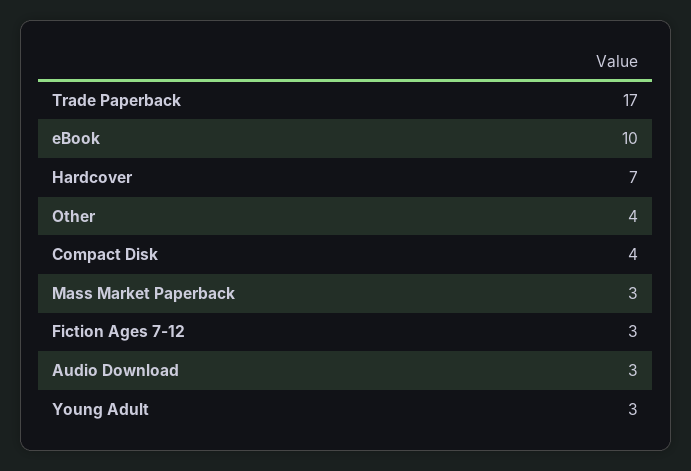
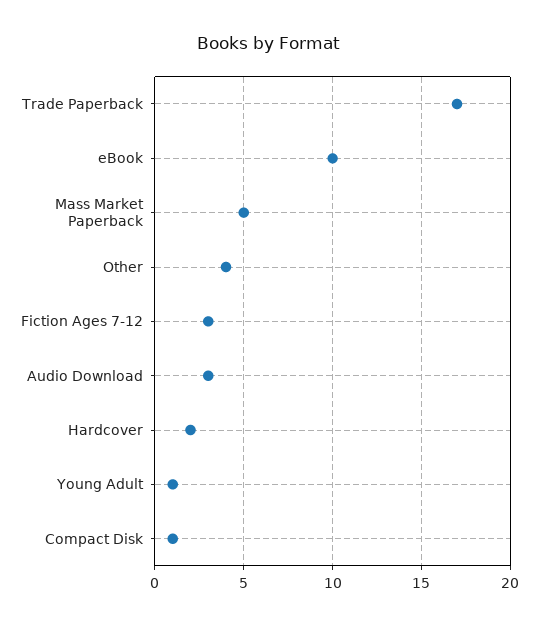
  {
    "Trade Paperback": 17,
    "eBook": 10,
-   "Hardcover": 7,
+   "Hardcover": 2,
    "Other": 4,
-   "Compact Disk": 4,
+   "Compact Disk": 1,
-   "Mass Market Paperback": 3,
+   "Mass Market Paperback": 5,
    "Fiction Ages 7-12": 3,
    "Audio Download": 3,
-   "Young Adult": 3
+   "Young Adult": 1
  }

